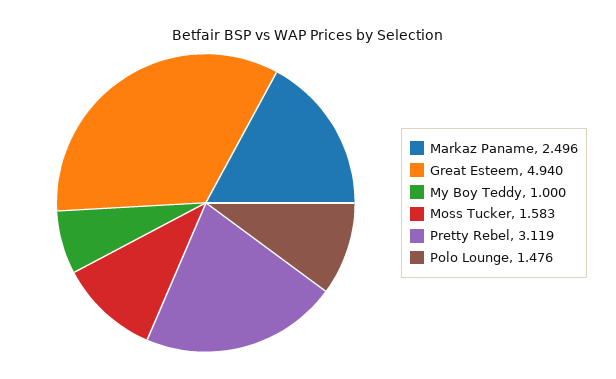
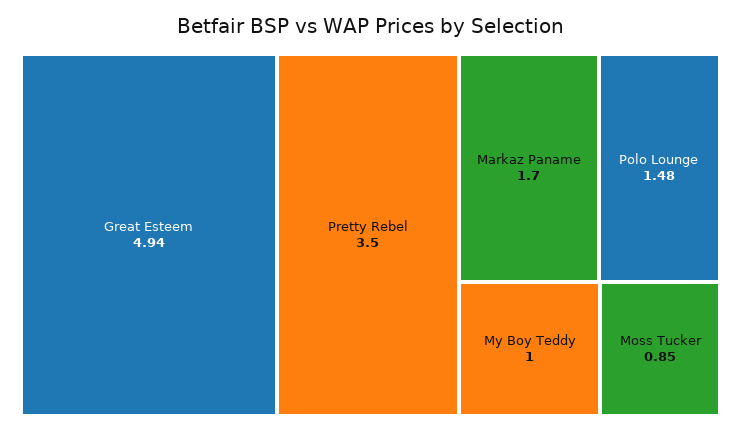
  {
-   "Markaz Paname": 2.496,
+   "Markaz Paname": 1.7,
    "Great Esteem": 4.94,
    "My Boy Teddy": 1,
-   "Moss Tucker": 1.583,
+   "Moss Tucker": 0.85,
-   "Pretty Rebel": 3.119,
+   "Pretty Rebel": 3.5,
    "Polo Lounge": 1.476
  }

